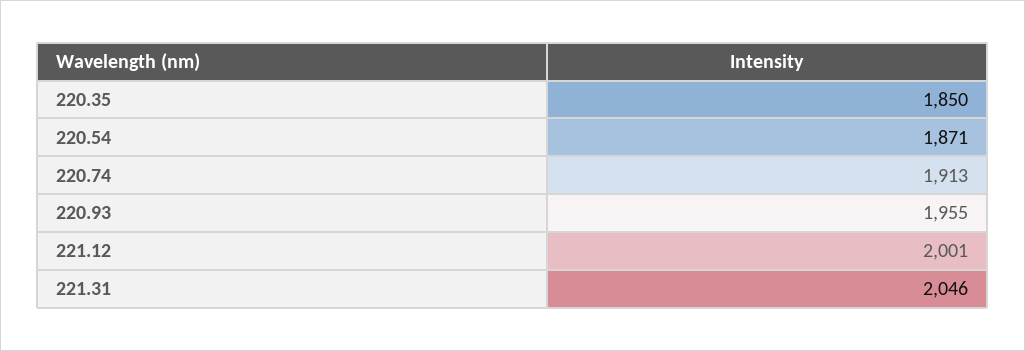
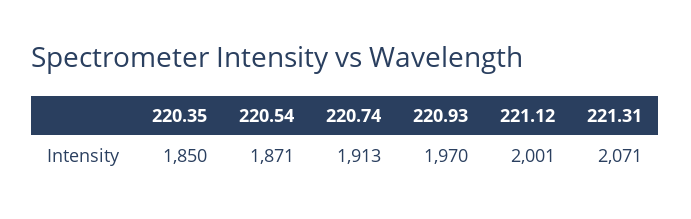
  {
    "220.35": 1850,
    "220.54": 1871,
    "220.74": 1913,
-   "220.93": 1955,
+   "220.93": 1970,
    "221.12": 2001,
-   "221.31": 2046
+   "221.31": 2071
  }

